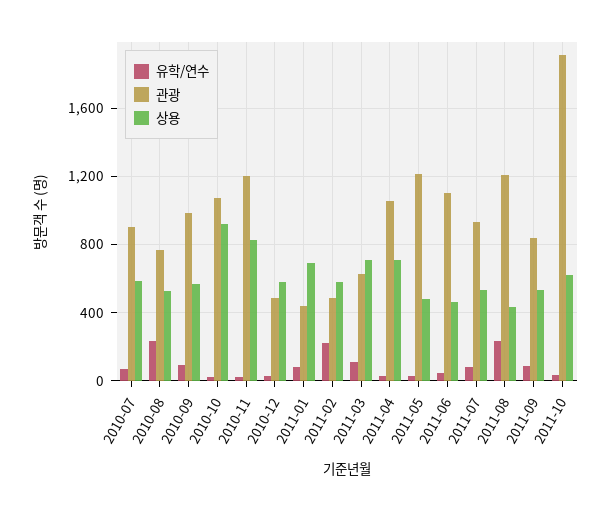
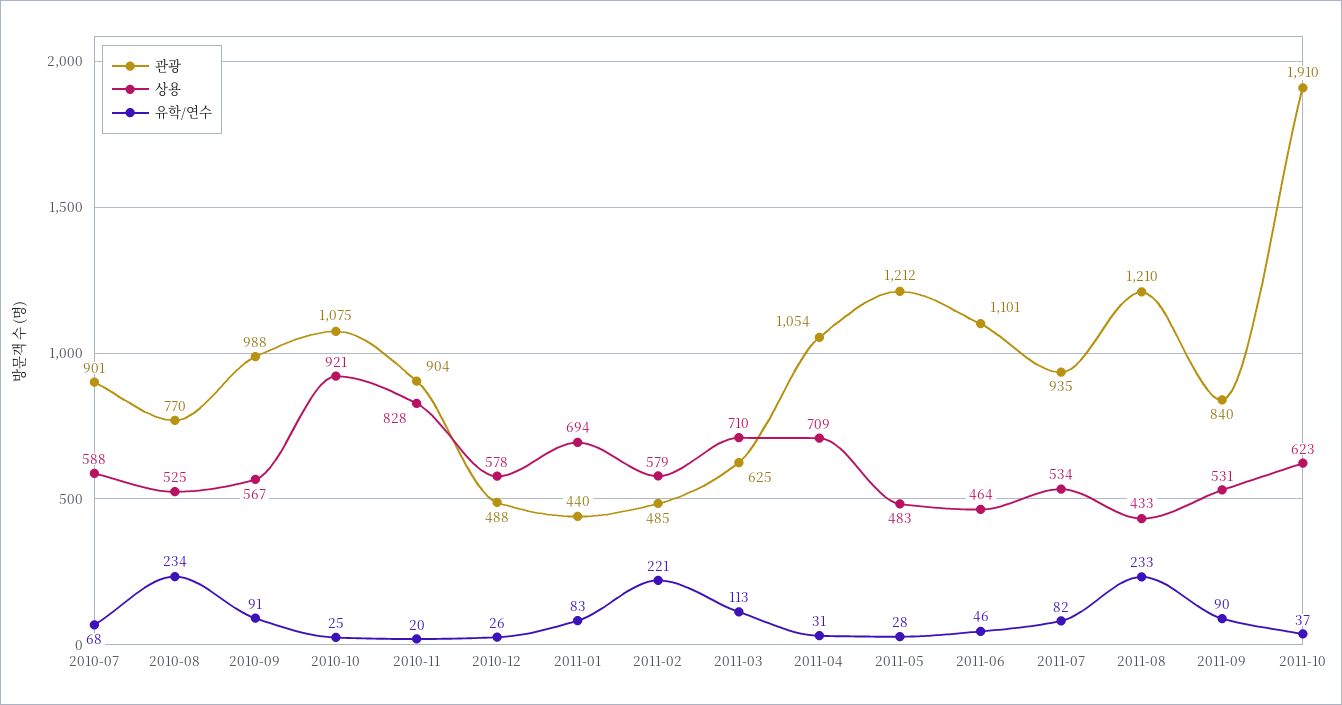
  {
    "유학/연수": {
      "2010-07": 68,
      "2010-08": 234,
      "2010-09": 91,
      "2010-10": 25,
      "2010-11": 20,
      "2010-12": 26,
      "2011-01": 83,
      "2011-02": 221,
      "2011-03": 113,
      "2011-04": 31,
      "2011-05": 28,
      "2011-06": 46,
      "2011-07": 82,
      "2011-08": 233,
      "2011-09": 90,
      "2011-10": 37
    },
    "관광": {
      "2010-07": 901,
      "2010-08": 770,
      "2010-09": 988,
      "2010-10": 1075,
-     "2010-11": 1200,
+     "2010-11": 904,
      "2010-12": 488,
      "2011-01": 440,
      "2011-02": 485,
      "2011-03": 625,
      "2011-04": 1054,
      "2011-05": 1212,
      "2011-06": 1101,
      "2011-07": 935,
      "2011-08": 1210,
      "2011-09": 840,
      "2011-10": 1910
    },
    "상용": {
      "2010-07": 588,
      "2010-08": 525,
      "2010-09": 567,
      "2010-10": 921,
      "2010-11": 828,
      "2010-12": 578,
      "2011-01": 694,
      "2011-02": 579,
      "2011-03": 710,
      "2011-04": 709,
      "2011-05": 483,
      "2011-06": 464,
      "2011-07": 534,
      "2011-08": 433,
      "2011-09": 531,
      "2011-10": 623
    }
  }

